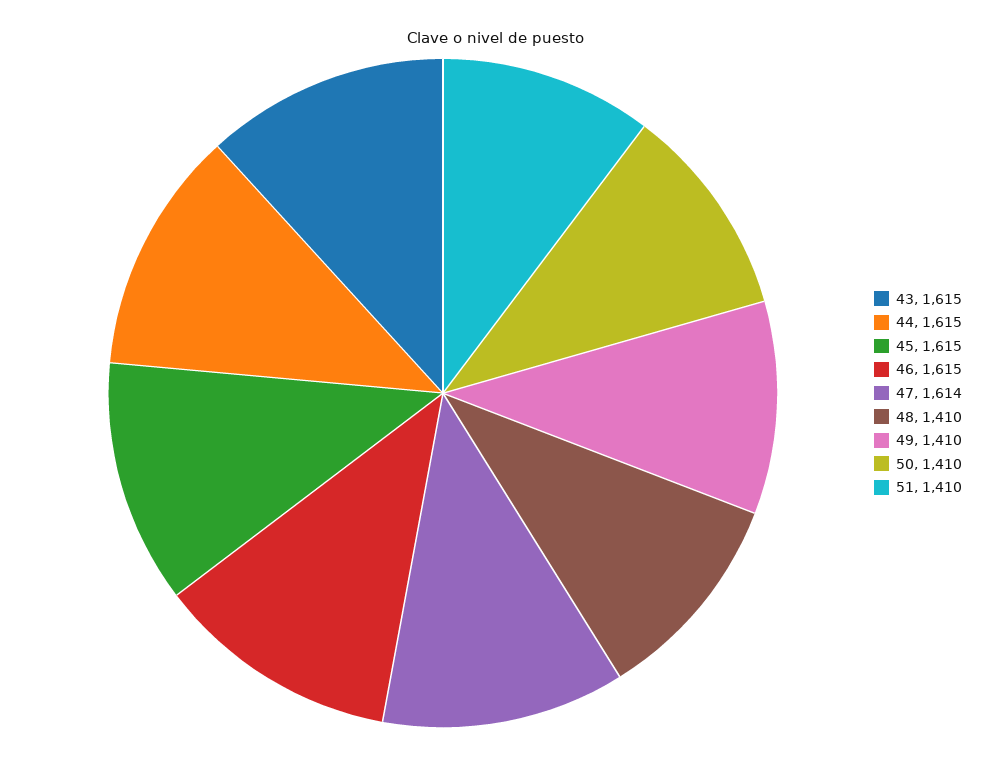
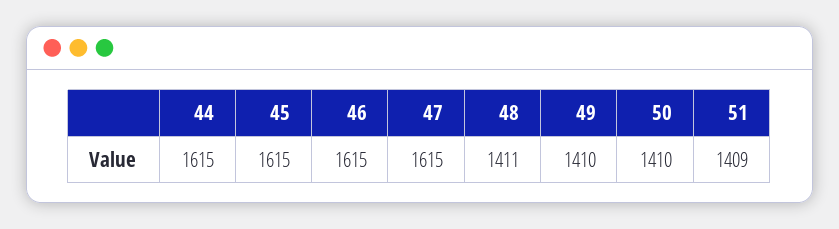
  {
-   "43": 1615,
    "44": 1615,
    "45": 1615,
    "46": 1615,
-   "47": 1614,
+   "47": 1615,
-   "48": 1410,
+   "48": 1411,
    "49": 1410,
    "50": 1410,
-   "51": 1410
+   "51": 1409
  }

